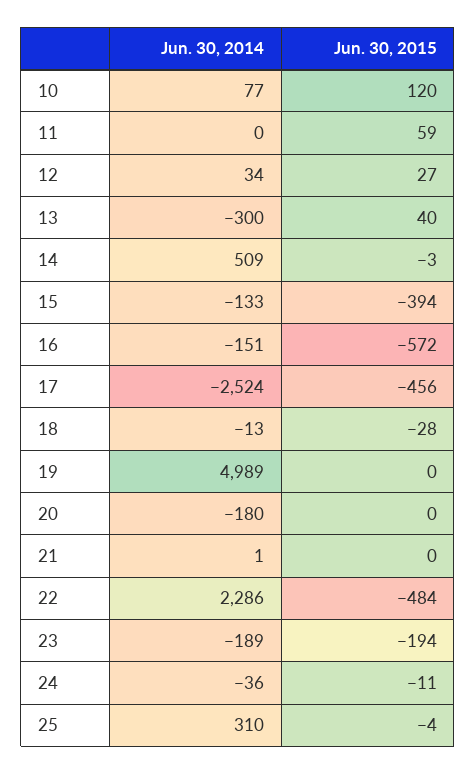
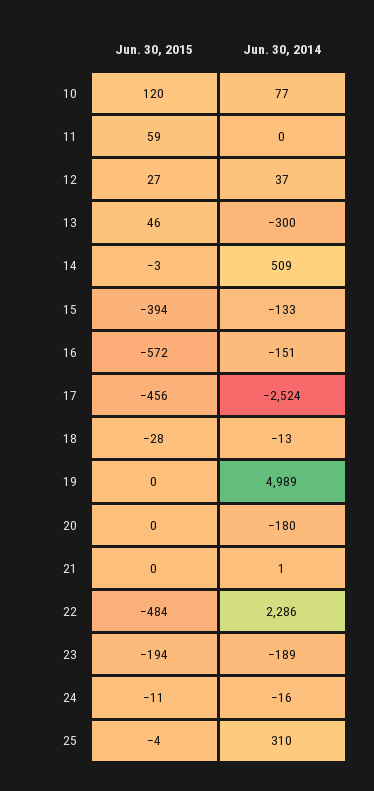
  {
    "Jun. 30, 2014": {
      "10": 77,
      "11": 0,
-     "12": 34,
+     "12": 37,
      "13": -300,
      "14": 509,
      "15": -133,
      "16": -151,
      "17": -2524,
      "18": -13,
      "19": 4989,
      "20": -180,
      "21": 1,
      "22": 2286,
      "23": -189,
-     "24": -36,
+     "24": -16,
      "25": 310
    },
    "Jun. 30, 2015": {
      "10": 120,
      "11": 59,
      "12": 27,
-     "13": 40,
+     "13": 46,
      "14": -3,
      "15": -394,
      "16": -572,
      "17": -456,
      "18": -28,
      "19": 0,
      "20": 0,
      "21": 0,
      "22": -484,
      "23": -194,
      "24": -11,
      "25": -4
    }
  }

